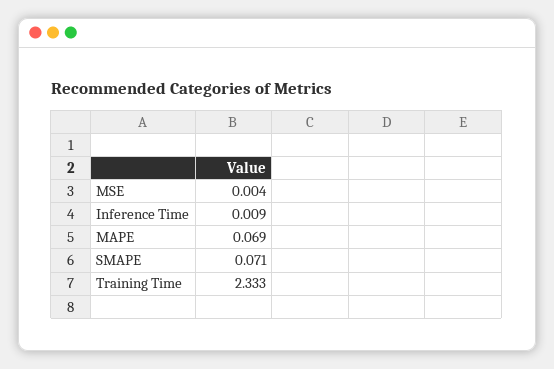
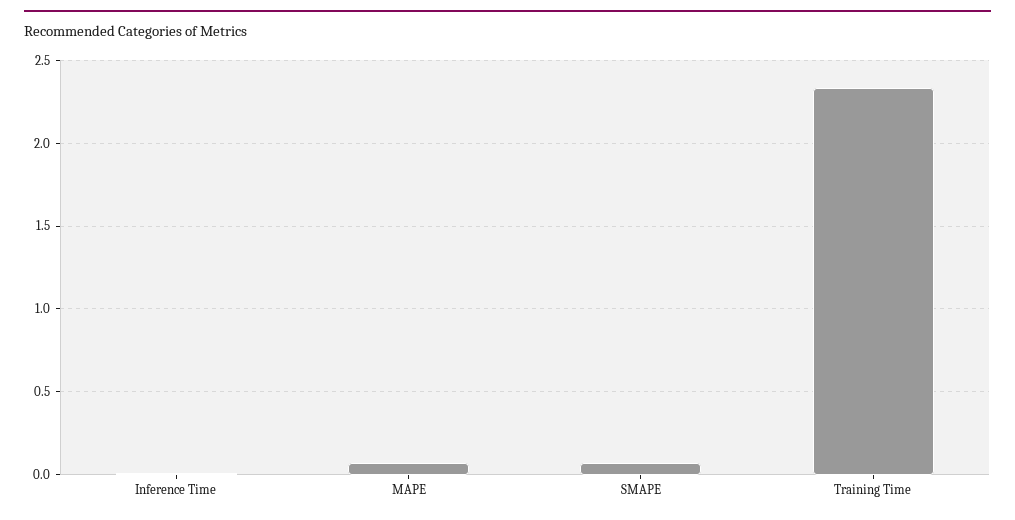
  {
-   "MSE": 0.004,
    "Inference Time": 0.009,
    "MAPE": 0.069,
    "SMAPE": 0.071,
    "Training Time": 2.333
  }

